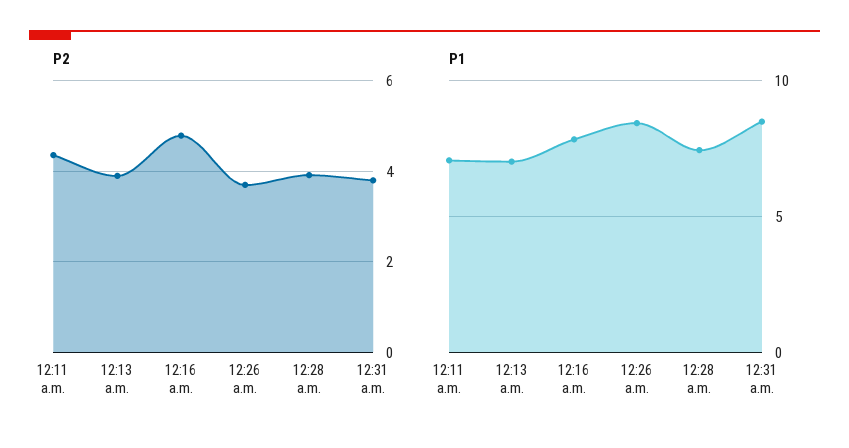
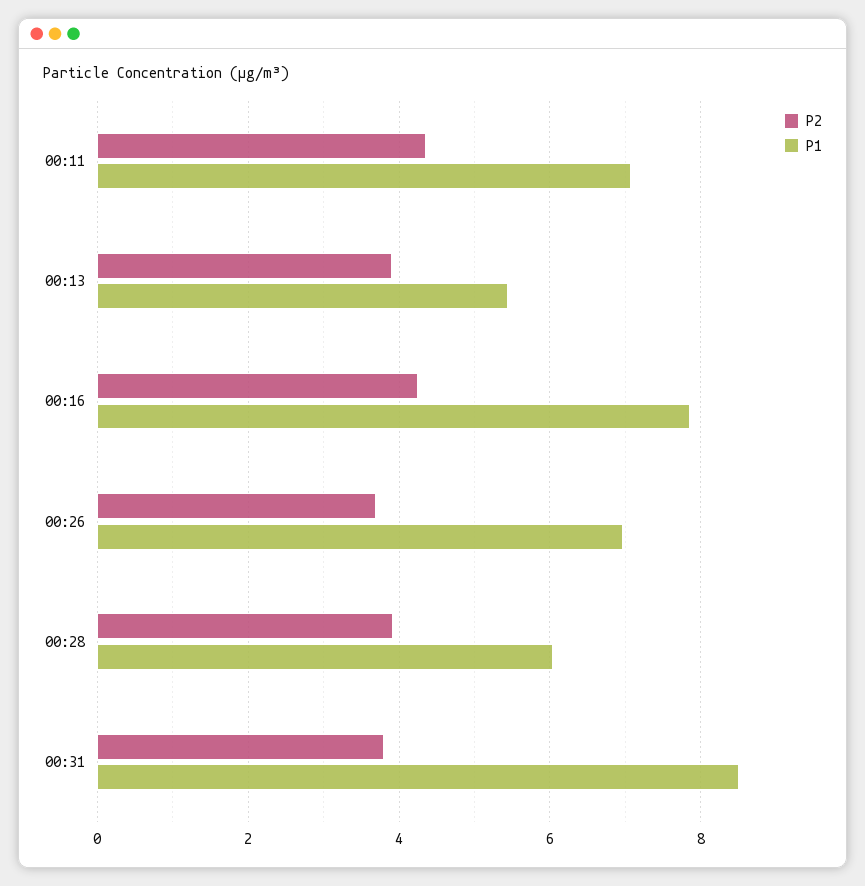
  {
    "P2": {
      "12:11 a.m.": 4.4,
      "12:13 a.m.": 4,
-     "12:16 a.m.": 4.8,
+     "12:16 a.m.": 4.2,
      "12:26 a.m.": 3.8,
      "12:28 a.m.": 4,
      "12:31 a.m.": 3.8
    },
    "P1": {
      "12:11 a.m.": 7,
-     "12:13 a.m.": 7,
+     "12:13 a.m.": 5.4,
      "12:16 a.m.": 7.8,
-     "12:26 a.m.": 8.5,
+     "12:26 a.m.": 7,
-     "12:28 a.m.": 7.5,
+     "12:28 a.m.": 6,
      "12:31 a.m.": 8.6
    }
  }

